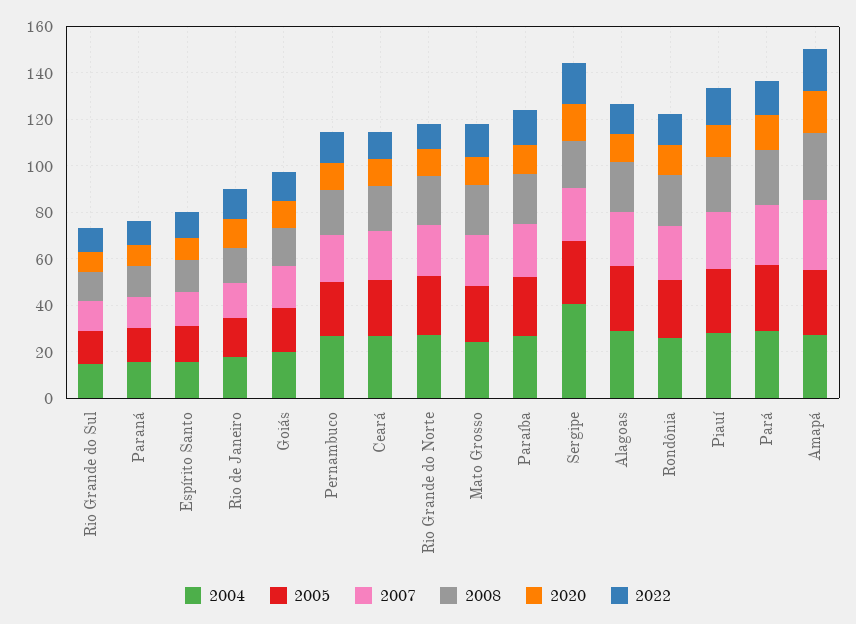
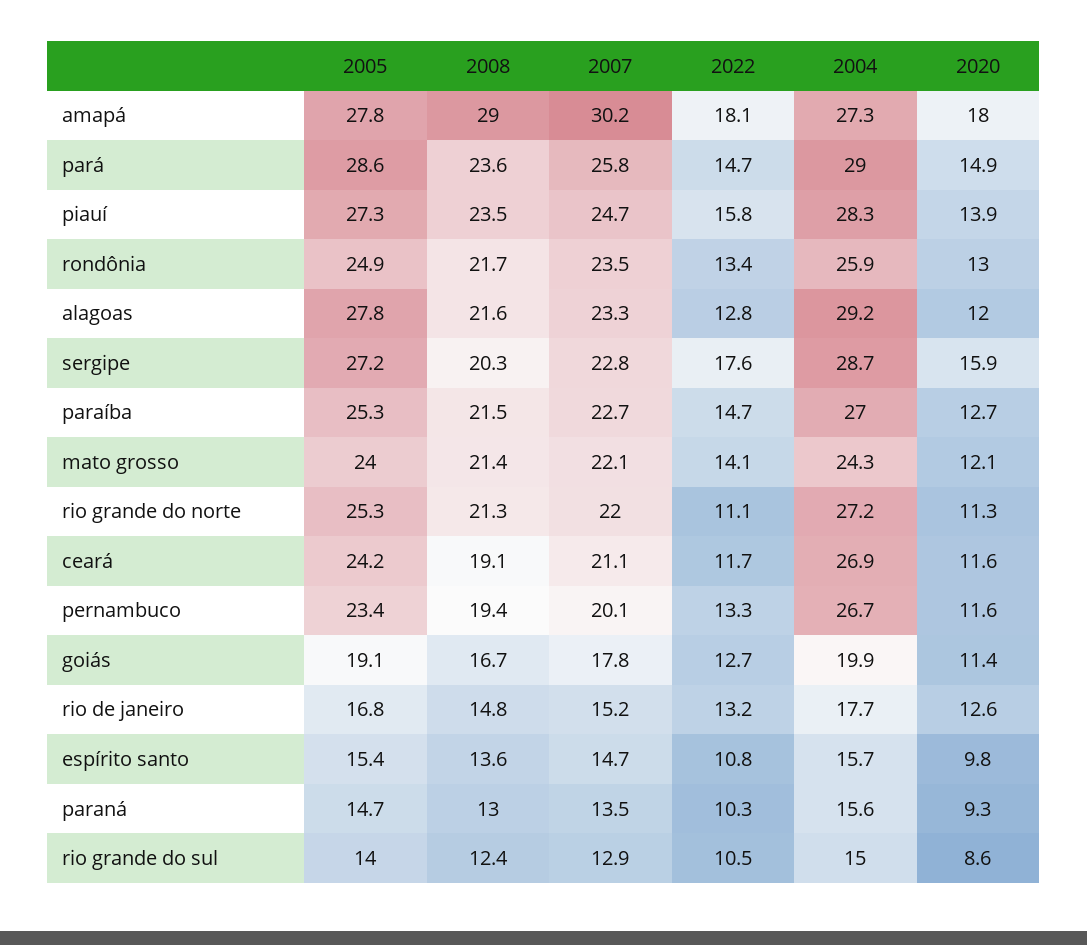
  {
    "2004": {
      "Rio Grande do Sul": 15,
      "Paraná": 15.6,
      "Espírito Santo": 15.7,
      "Rio de Janeiro": 17.7,
      "Goiás": 19.9,
      "Pernambuco": 26.7,
      "Ceará": 26.9,
      "Rio Grande do Norte": 27.2,
      "Mato Grosso": 24.3,
      "Paraíba": 27,
-     "Sergipe": 40,
+     "Sergipe": 28.7,
      "Alagoas": 29.2,
      "Rondônia": 25.9,
      "Piauí": 28.3,
      "Pará": 29,
      "Amapá": 27.3
    },
    "2005": {
      "Rio Grande do Sul": 14,
      "Paraná": 14.7,
      "Espírito Santo": 15.4,
      "Rio de Janeiro": 16.8,
      "Goiás": 19.1,
      "Pernambuco": 23.4,
      "Ceará": 24.2,
      "Rio Grande do Norte": 25.3,
      "Mato Grosso": 24,
      "Paraíba": 25.3,
      "Sergipe": 27.2,
      "Alagoas": 27.8,
      "Rondônia": 24.9,
      "Piauí": 27.3,
      "Pará": 28.6,
      "Amapá": 27.8
    },
    "2007": {
      "Rio Grande do Sul": 12.9,
      "Paraná": 13.5,
      "Espírito Santo": 14.7,
      "Rio de Janeiro": 15.2,
      "Goiás": 17.8,
      "Pernambuco": 20.1,
      "Ceará": 21.1,
      "Rio Grande do Norte": 22,
      "Mato Grosso": 22.1,
      "Paraíba": 22.7,
      "Sergipe": 22.8,
      "Alagoas": 23.3,
      "Rondônia": 23.5,
      "Piauí": 24.7,
      "Pará": 25.8,
      "Amapá": 30.2
    },
    "2008": {
      "Rio Grande do Sul": 12.4,
      "Paraná": 13,
      "Espírito Santo": 13.6,
      "Rio de Janeiro": 14.8,
      "Goiás": 16.7,
      "Pernambuco": 19.4,
      "Ceará": 19.1,
      "Rio Grande do Norte": 21.3,
      "Mato Grosso": 21.4,
      "Paraíba": 21.5,
      "Sergipe": 20.3,
      "Alagoas": 21.6,
      "Rondônia": 21.7,
      "Piauí": 23.5,
      "Pará": 23.6,
      "Amapá": 29
    },
    "2020": {
      "Rio Grande do Sul": 8.6,
      "Paraná": 9.3,
      "Espírito Santo": 9.8,
      "Rio de Janeiro": 12.6,
      "Goiás": 11.4,
      "Pernambuco": 11.6,
      "Ceará": 11.6,
      "Rio Grande do Norte": 11.3,
      "Mato Grosso": 12.1,
      "Paraíba": 12.7,
      "Sergipe": 15.9,
      "Alagoas": 12,
      "Rondônia": 13,
      "Piauí": 13.9,
      "Pará": 14.9,
      "Amapá": 18
    },
    "2022": {
      "Rio Grande do Sul": 10.5,
      "Paraná": 10.3,
      "Espírito Santo": 10.8,
      "Rio de Janeiro": 13.2,
      "Goiás": 12.7,
      "Pernambuco": 13.3,
      "Ceará": 11.7,
      "Rio Grande do Norte": 11.1,
      "Mato Grosso": 14.1,
      "Paraíba": 14.7,
      "Sergipe": 17.6,
      "Alagoas": 12.8,
      "Rondônia": 13.4,
      "Piauí": 15.8,
      "Pará": 14.7,
      "Amapá": 18.1
    }
  }

